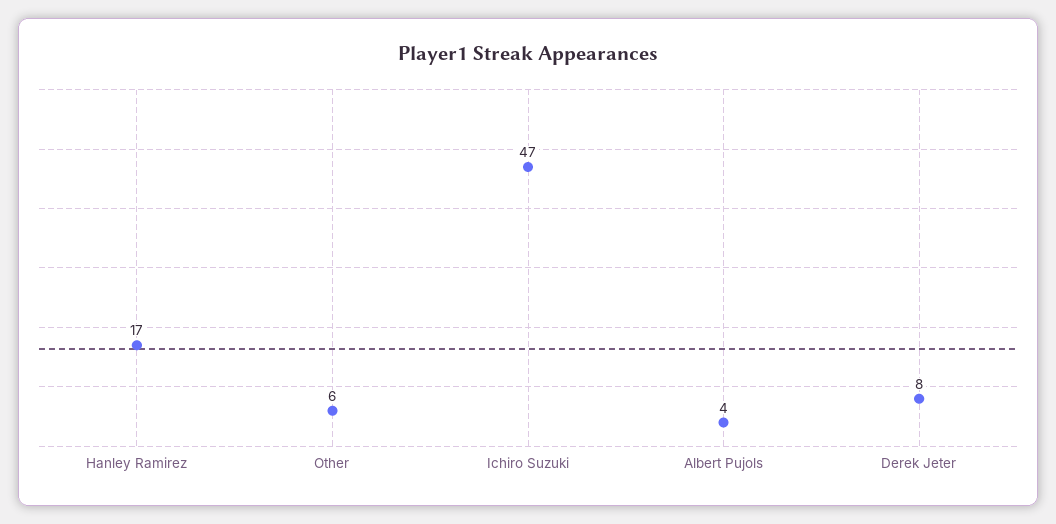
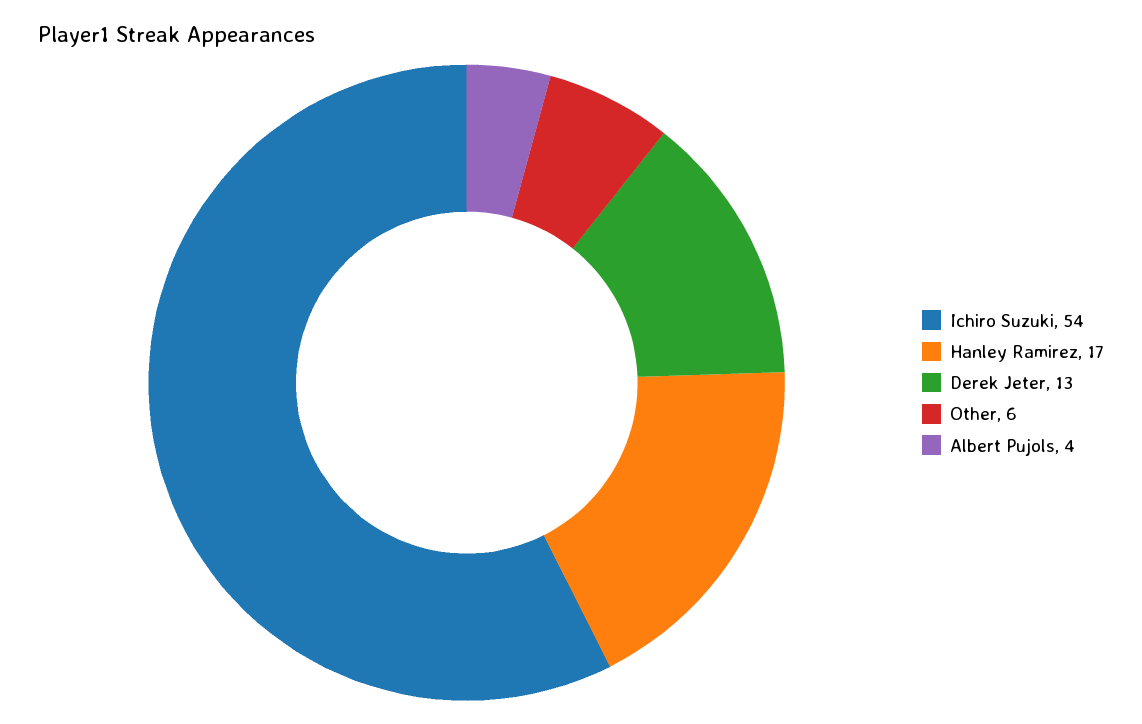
  {
    "Hanley Ramirez": 17,
    "Other": 6,
-   "Ichiro Suzuki": 47,
+   "Ichiro Suzuki": 54,
    "Albert Pujols": 4,
-   "Derek Jeter": 8
+   "Derek Jeter": 13
  }

